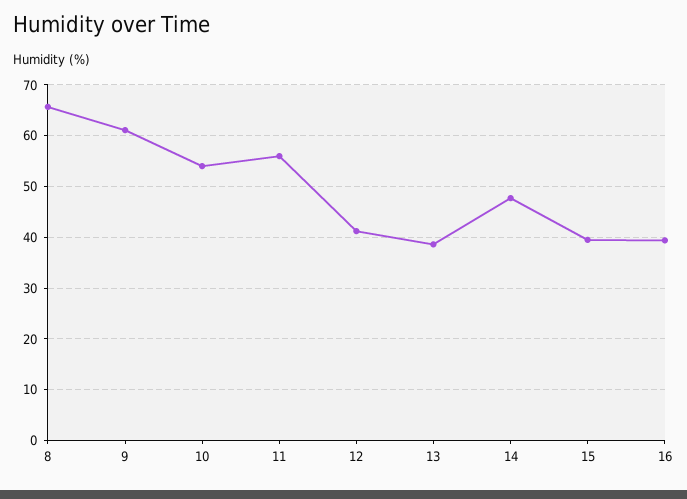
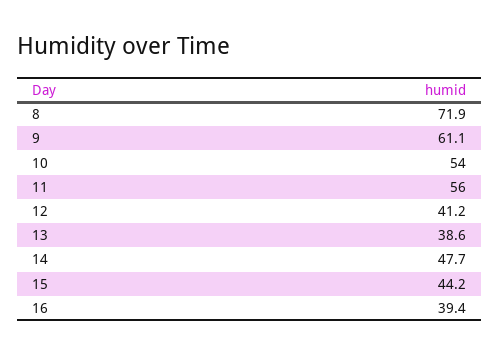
  {
-   "8": 66,
+   "8": 71.9,
    "9": 61.1,
    "10": 54,
    "11": 56,
    "12": 41.2,
    "13": 38.6,
    "14": 47.7,
-   "15": 40,
+   "15": 44.2,
    "16": 39.4
  }

